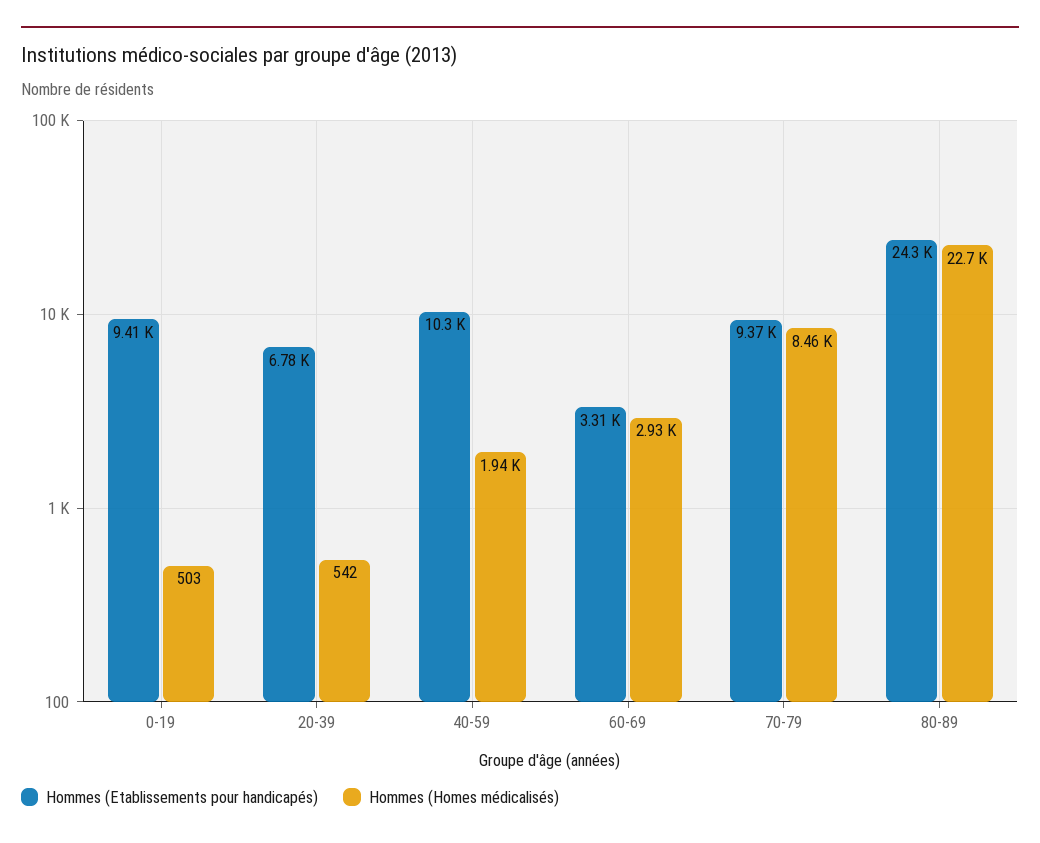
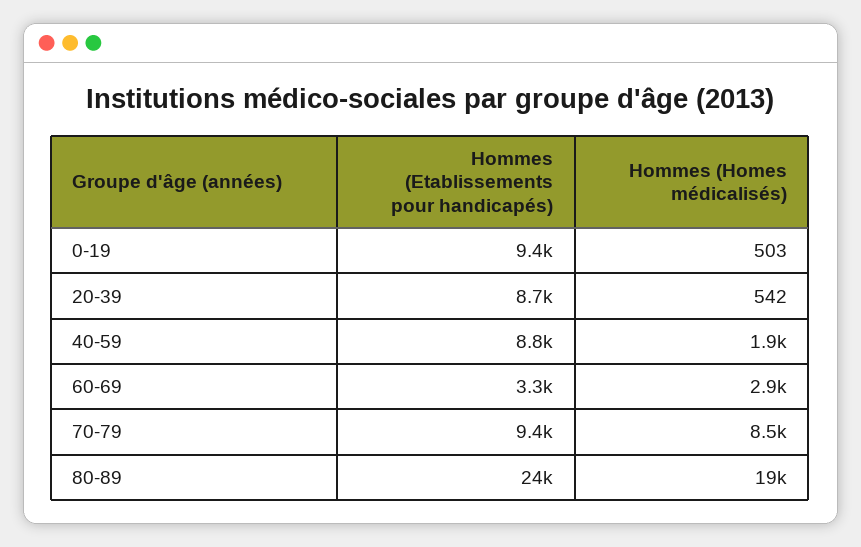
  {
    "Hommes (Etablissements pour handicapés)": {
      "0-19": 9410,
-     "20-39": 6780,
+     "20-39": 8700,
-     "40-59": 10300,
+     "40-59": 8800,
      "60-69": 3310,
      "70-79": 9370,
      "80-89": 24300
    },
    "Hommes (Homes médicalisés)": {
      "0-19": 503,
      "20-39": 542,
      "40-59": 1940,
      "60-69": 2930,
      "70-79": 8460,
-     "80-89": 22700
+     "80-89": 19000
    }
  }

